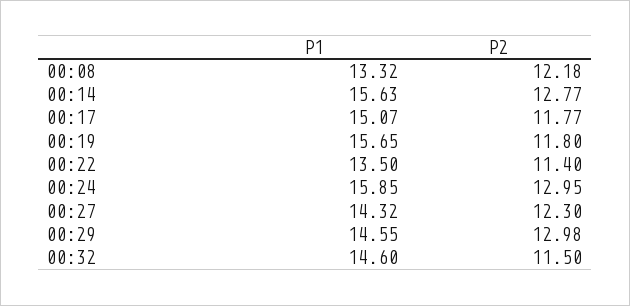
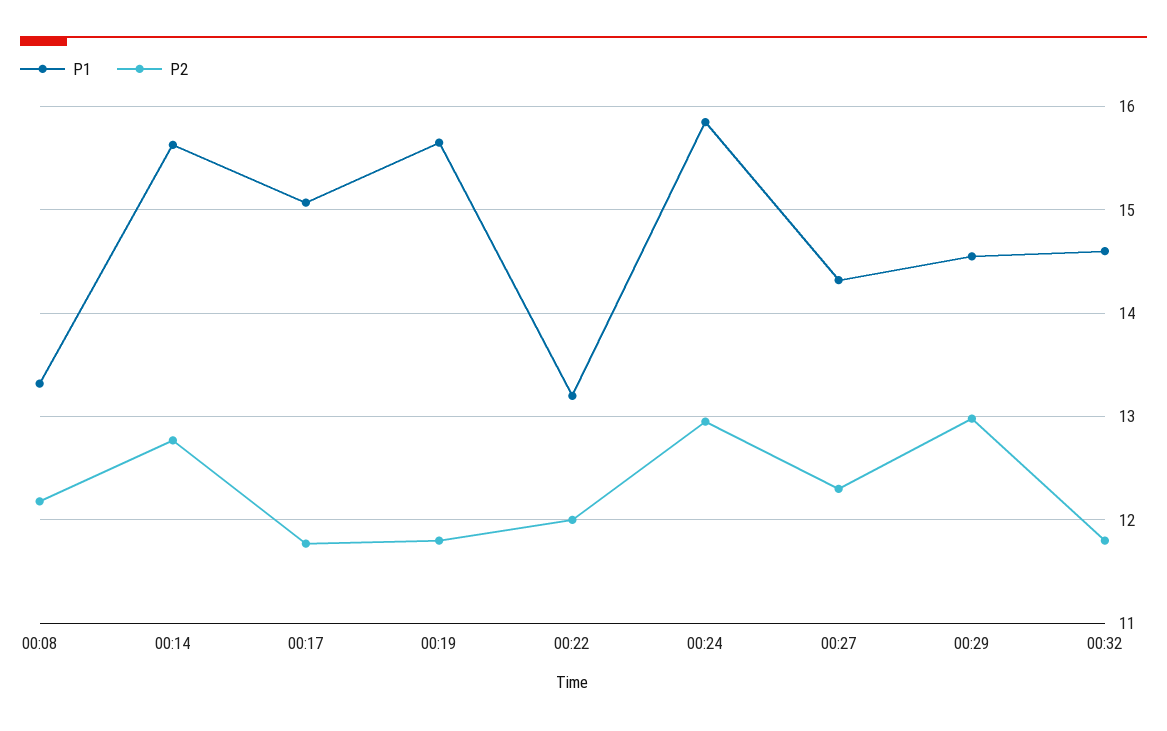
  {
    "P1": {
      "00:08": 13.32,
      "00:14": 15.63,
      "00:17": 15.07,
      "00:19": 15.65,
-     "00:22": 13.5,
+     "00:22": 13.2,
      "00:24": 15.85,
      "00:27": 14.32,
      "00:29": 14.55,
      "00:32": 14.6
    },
    "P2": {
      "00:08": 12.18,
      "00:14": 12.77,
      "00:17": 11.77,
      "00:19": 11.8,
-     "00:22": 11.4,
+     "00:22": 12,
      "00:24": 12.95,
      "00:27": 12.3,
      "00:29": 12.98,
-     "00:32": 11.5
+     "00:32": 11.8
    }
  }

